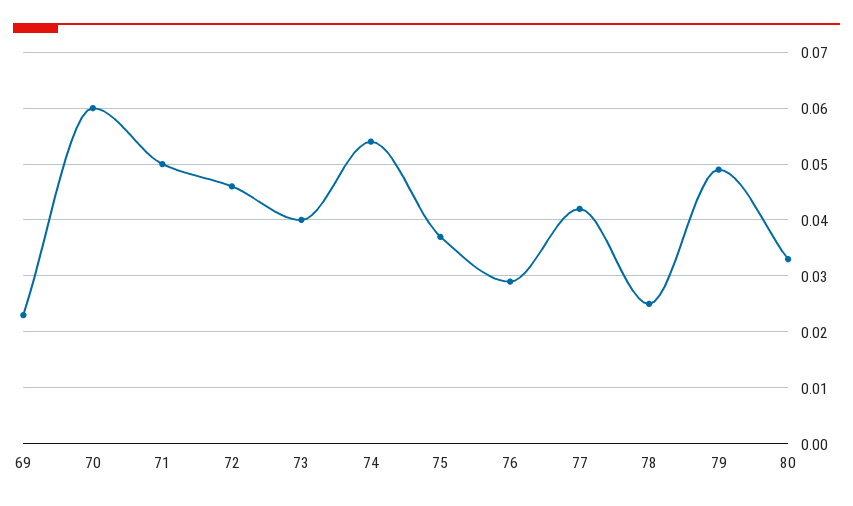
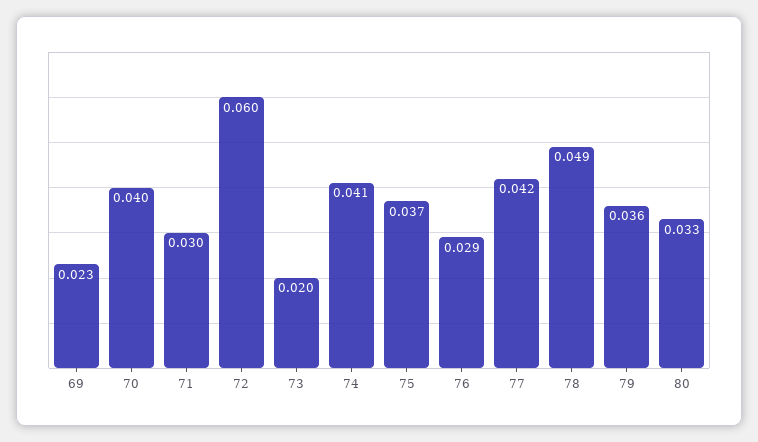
  {
    "69": 0.023,
-   "70": 0.06,
+   "70": 0.04,
-   "71": 0.05,
+   "71": 0.03,
-   "72": 0.045,
+   "72": 0.06,
-   "73": 0.04,
+   "73": 0.02,
-   "74": 0.055,
+   "74": 0.041,
    "75": 0.037,
    "76": 0.029,
    "77": 0.042,
-   "78": 0.025,
+   "78": 0.049,
-   "79": 0.05,
+   "79": 0.036,
    "80": 0.033
  }

